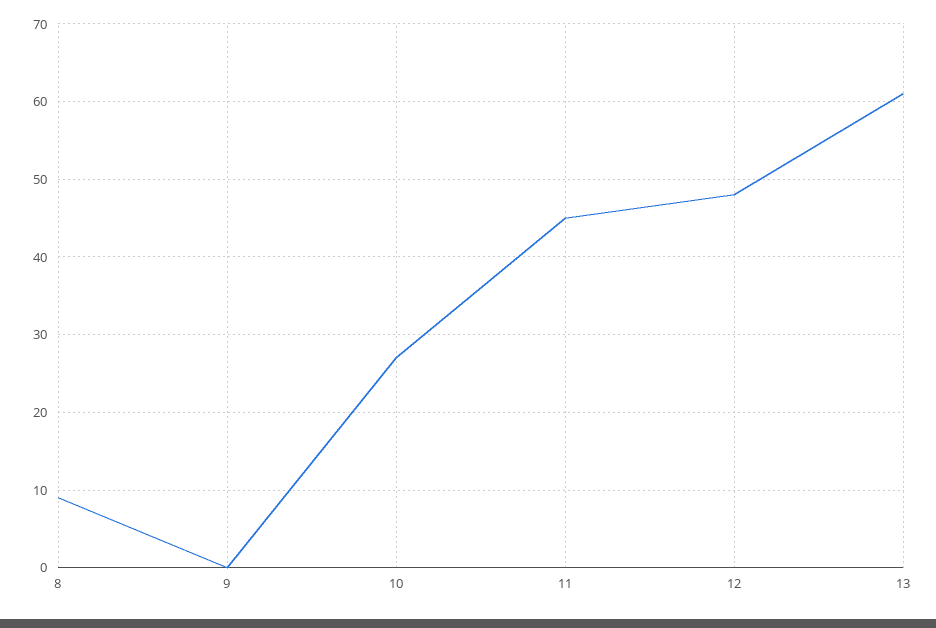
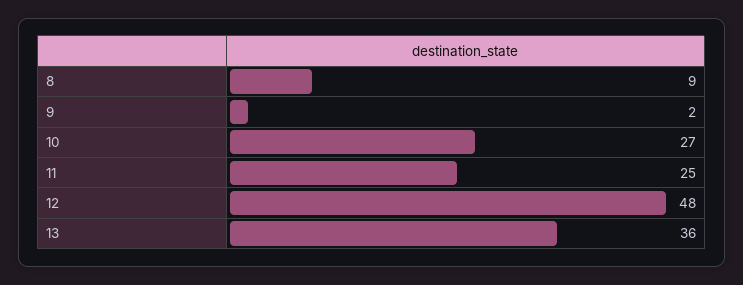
  {
    "8": 9,
-   "9": 0,
+   "9": 2,
    "10": 27,
-   "11": 45,
+   "11": 25,
    "12": 48,
-   "13": 61
+   "13": 36
  }

